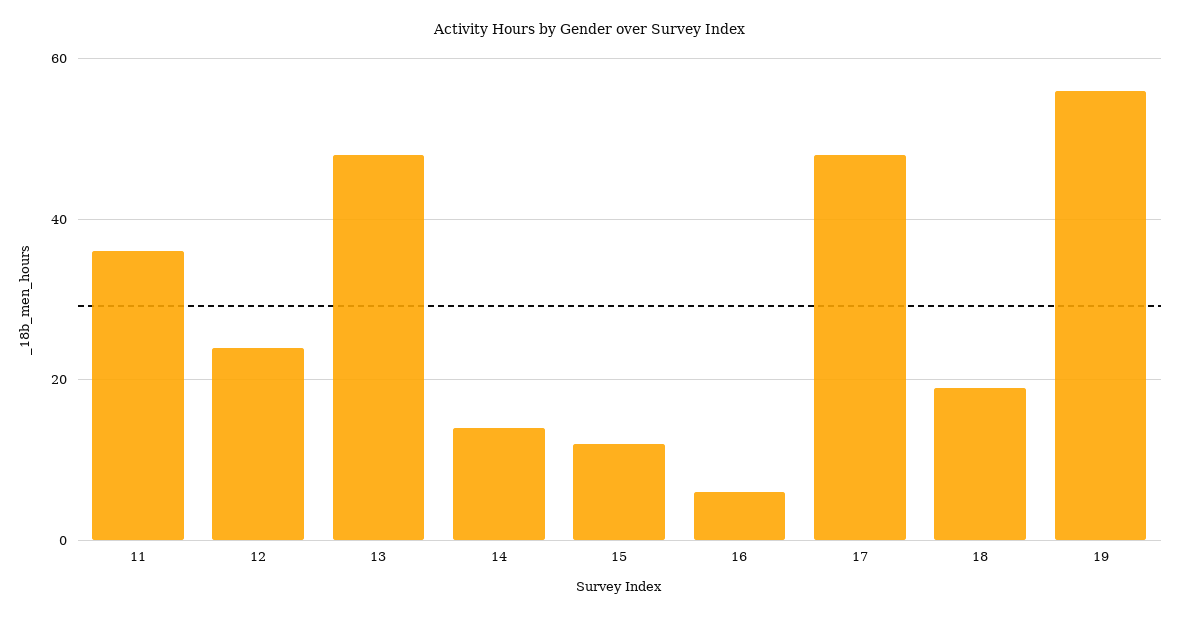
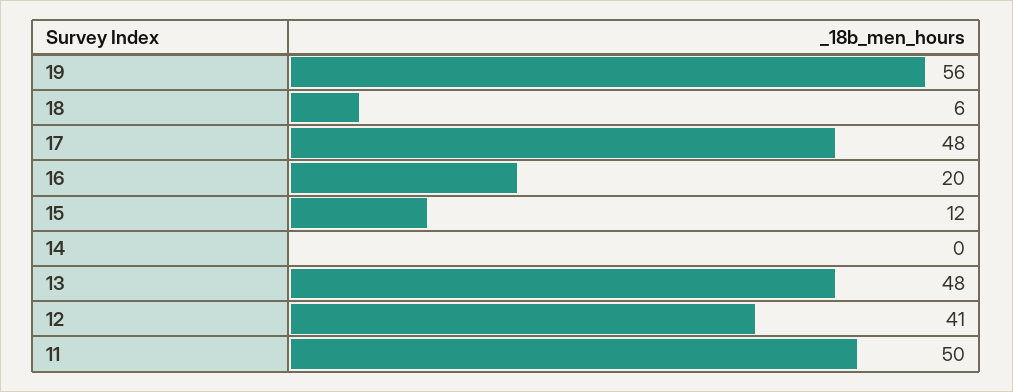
  {
-   "11": 35,
+   "11": 50,
-   "12": 25,
+   "12": 41,
    "13": 48,
-   "14": 15,
+   "14": 0,
    "15": 12,
-   "16": 5,
+   "16": 20,
    "17": 48,
-   "18": 20,
+   "18": 6,
    "19": 56
  }

